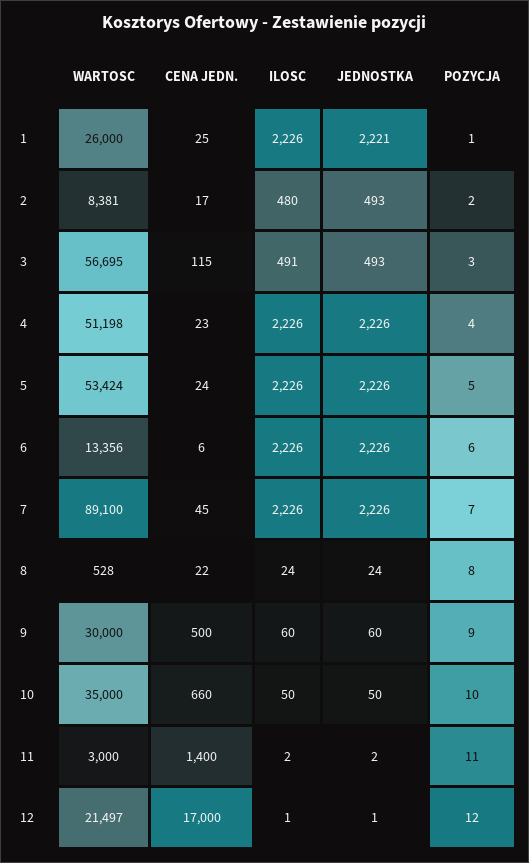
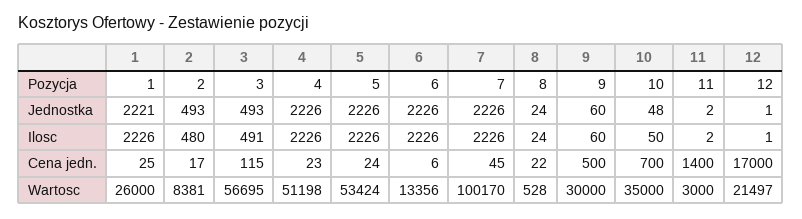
  {
    "WARTOSC": {
      "1": 26000,
      "2": 8381,
      "3": 56695,
      "4": 51198,
      "5": 53424,
      "6": 13356,
-     "7": 89100,
+     "7": 100170,
      "8": 528,
      "9": 30000,
      "10": 35000,
      "11": 3000,
      "12": 21497
    },
    "CENA JEDN.": {
      "1": 25,
      "2": 17,
      "3": 115,
      "4": 23,
      "5": 24,
      "6": 6,
      "7": 45,
      "8": 22,
      "9": 500,
-     "10": 660,
+     "10": 700,
      "11": 1400,
      "12": 17000
    },
    "ILOSC": {
      "1": 2226,
      "2": 480,
      "3": 491,
      "4": 2226,
      "5": 2226,
      "6": 2226,
      "7": 2226,
      "8": 24,
      "9": 60,
      "10": 50,
      "11": 2,
      "12": 1
    },
    "JEDNOSTKA": {
      "1": 2221,
      "2": 493,
      "3": 493,
      "4": 2226,
      "5": 2226,
      "6": 2226,
      "7": 2226,
      "8": 24,
      "9": 60,
-     "10": 50,
+     "10": 48,
      "11": 2,
      "12": 1
    },
    "POZYCJA": {
      "1": 1,
      "2": 2,
      "3": 3,
      "4": 4,
      "5": 5,
      "6": 6,
      "7": 7,
      "8": 8,
      "9": 9,
      "10": 10,
      "11": 11,
      "12": 12
    }
  }

